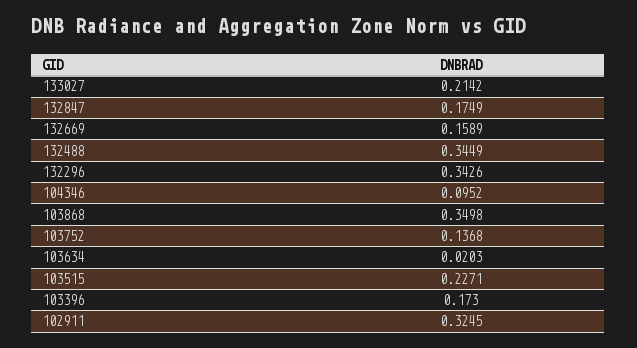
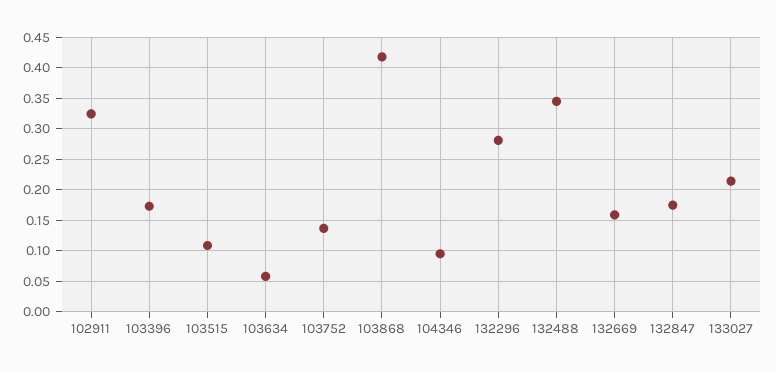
  {
    "133027": 0.2142,
    "132847": 0.1749,
    "132669": 0.1589,
    "132488": 0.3449,
-   "132296": 0.3426,
+   "132296": 0.28,
    "104346": 0.0952,
-   "103868": 0.3498,
+   "103868": 0.42,
    "103752": 0.1368,
-   "103634": 0.0203,
+   "103634": 0.06,
-   "103515": 0.2271,
+   "103515": 0.11,
    "103396": 0.173,
    "102911": 0.3245
  }

